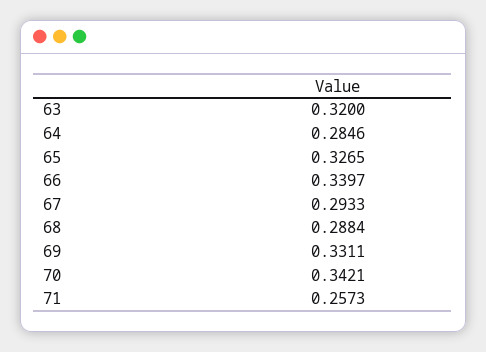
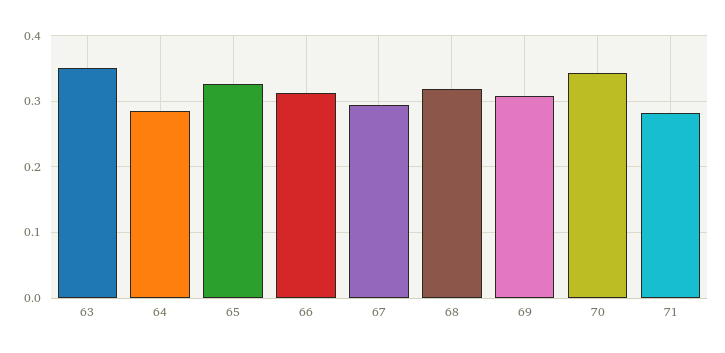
  {
-   "63": 0.32,
+   "63": 0.35,
    "64": 0.2846,
    "65": 0.3265,
-   "66": 0.3397,
+   "66": 0.31,
    "67": 0.2933,
-   "68": 0.2884,
+   "68": 0.32,
-   "69": 0.3311,
+   "69": 0.31,
    "70": 0.3421,
-   "71": 0.2573
+   "71": 0.28
  }

